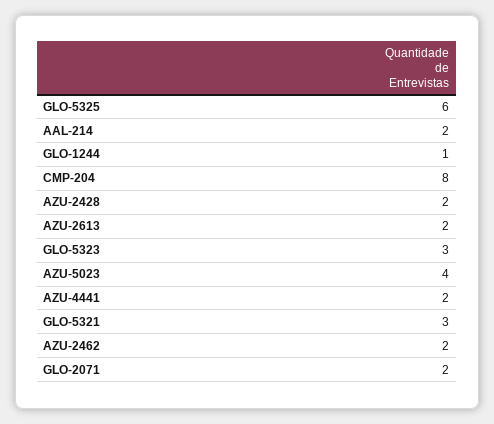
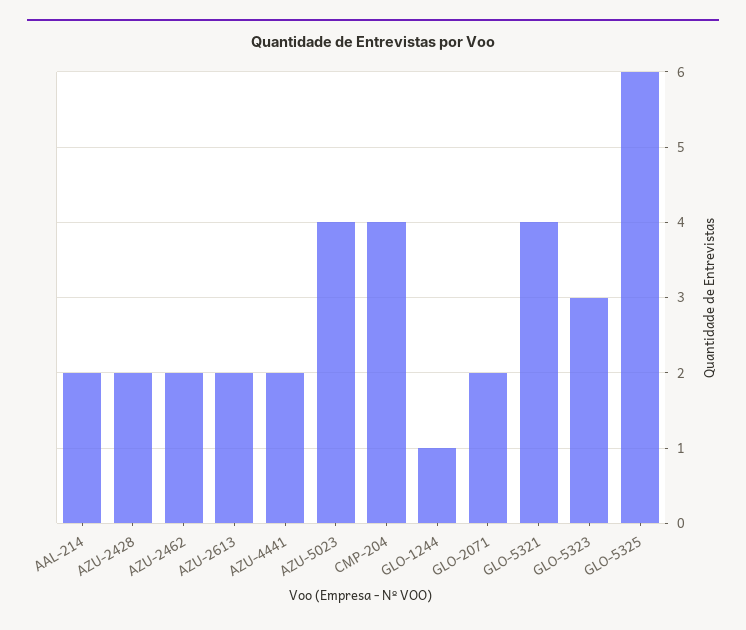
  {
    "GLO-5325": 6,
    "AAL-214": 2,
    "GLO-1244": 1,
-   "CMP-204": 8,
+   "CMP-204": 4,
    "AZU-2428": 2,
    "AZU-2613": 2,
    "GLO-5323": 3,
    "AZU-5023": 4,
    "AZU-4441": 2,
-   "GLO-5321": 3,
+   "GLO-5321": 4,
    "AZU-2462": 2,
    "GLO-2071": 2
  }

